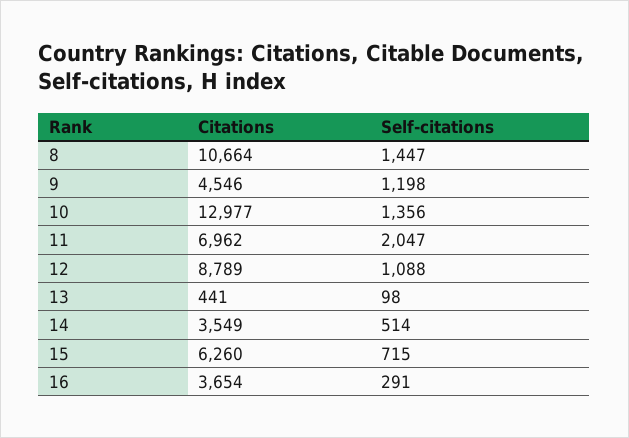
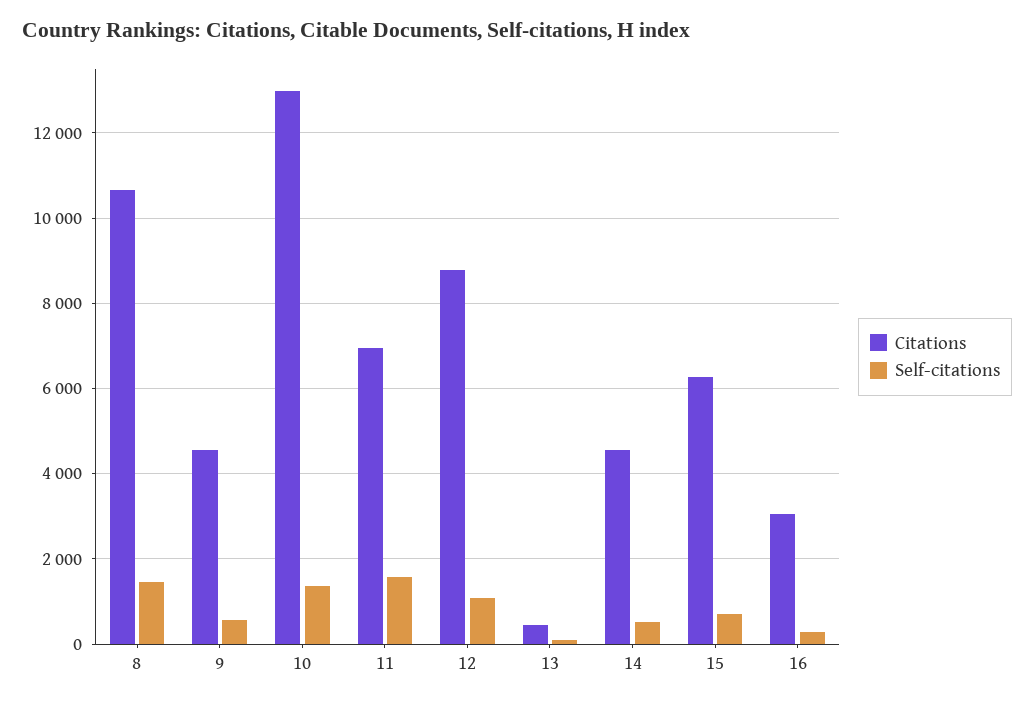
  {
    "Citations": {
      "8": 10664,
      "9": 4546,
      "10": 12977,
      "11": 6962,
      "12": 8789,
      "13": 441,
-     "14": 3549,
+     "14": 4600,
      "15": 6260,
-     "16": 3654
+     "16": 3000
    },
    "Self-citations": {
      "8": 1447,
-     "9": 1198,
+     "9": 600,
      "10": 1356,
-     "11": 2047,
+     "11": 1600,
      "12": 1088,
      "13": 98,
      "14": 514,
      "15": 715,
      "16": 291
    }
  }

